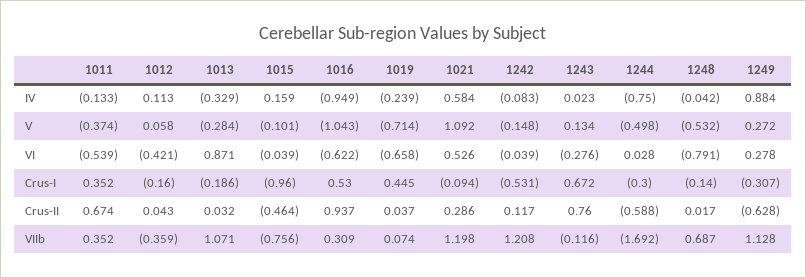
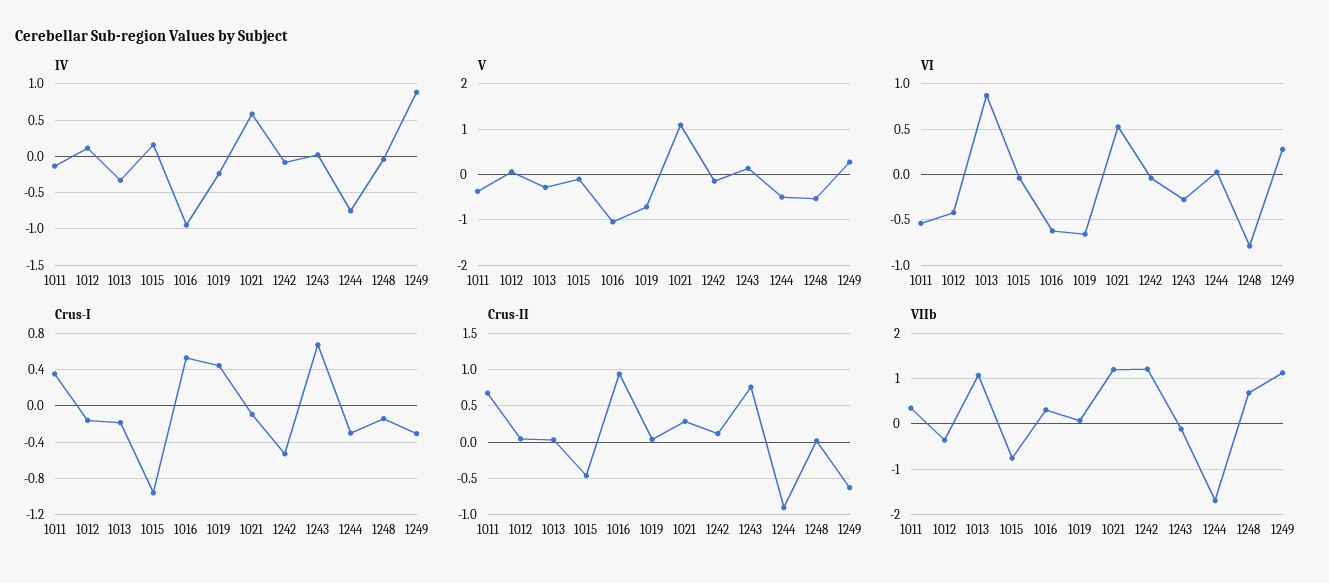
  {
    "IV": {
      "1011": -0.133,
      "1012": 0.113,
      "1013": -0.329,
      "1015": 0.159,
      "1016": -0.949,
      "1019": -0.239,
      "1021": 0.584,
      "1242": -0.083,
      "1243": 0.023,
      "1244": -0.75,
      "1248": -0.042,
      "1249": 0.884
    },
    "V": {
      "1011": -0.374,
      "1012": 0.058,
      "1013": -0.284,
      "1015": -0.101,
      "1016": -1.043,
      "1019": -0.714,
      "1021": 1.092,
      "1242": -0.148,
      "1243": 0.134,
      "1244": -0.498,
      "1248": -0.532,
      "1249": 0.272
    },
    "VI": {
      "1011": -0.539,
      "1012": -0.421,
      "1013": 0.871,
      "1015": -0.039,
      "1016": -0.622,
      "1019": -0.658,
      "1021": 0.526,
      "1242": -0.039,
      "1243": -0.276,
      "1244": 0.028,
      "1248": -0.791,
      "1249": 0.278
    },
    "Crus-I": {
      "1011": 0.352,
      "1012": -0.16,
      "1013": -0.186,
      "1015": -0.96,
      "1016": 0.53,
      "1019": 0.445,
      "1021": -0.094,
      "1242": -0.531,
      "1243": 0.672,
      "1244": -0.3,
      "1248": -0.14,
      "1249": -0.307
    },
    "Crus-II": {
      "1011": 0.674,
      "1012": 0.043,
      "1013": 0.032,
      "1015": -0.464,
      "1016": 0.937,
      "1019": 0.037,
      "1021": 0.286,
      "1242": 0.117,
      "1243": 0.76,
-     "1244": -0.588,
+     "1244": -0.9,
      "1248": 0.017,
      "1249": -0.628
    },
    "VIIb": {
      "1011": 0.352,
      "1012": -0.359,
      "1013": 1.071,
      "1015": -0.756,
      "1016": 0.309,
      "1019": 0.074,
      "1021": 1.198,
      "1242": 1.208,
      "1243": -0.116,
      "1244": -1.692,
      "1248": 0.687,
      "1249": 1.128
    }
  }

